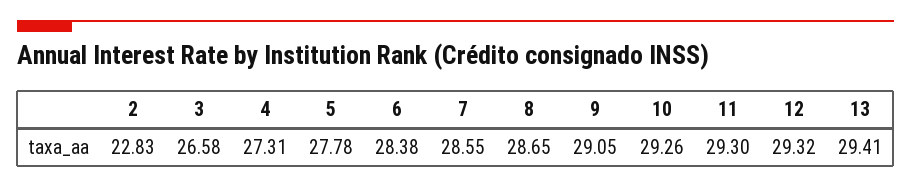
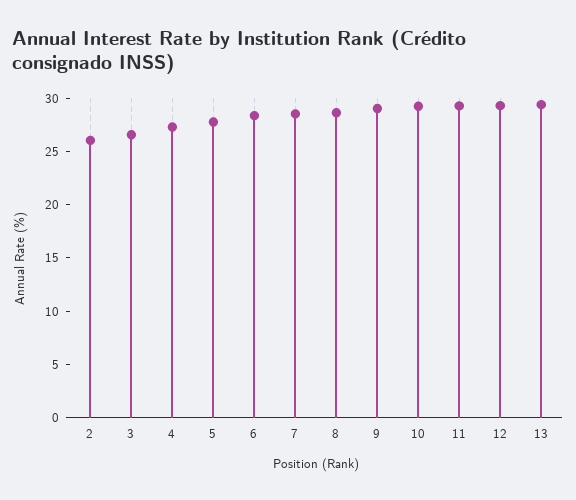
  {
-   "2": 22.83,
+   "2": 26,
    "3": 26.58,
    "4": 27.31,
    "5": 27.78,
    "6": 28.38,
    "7": 28.55,
    "8": 28.65,
    "9": 29.05,
    "10": 29.26,
    "11": 29.3,
    "12": 29.32,
    "13": 29.41
  }

